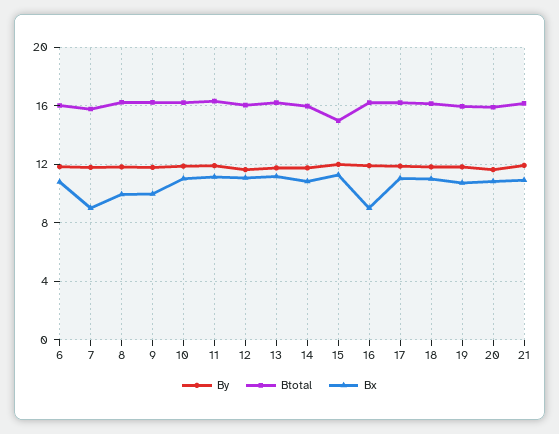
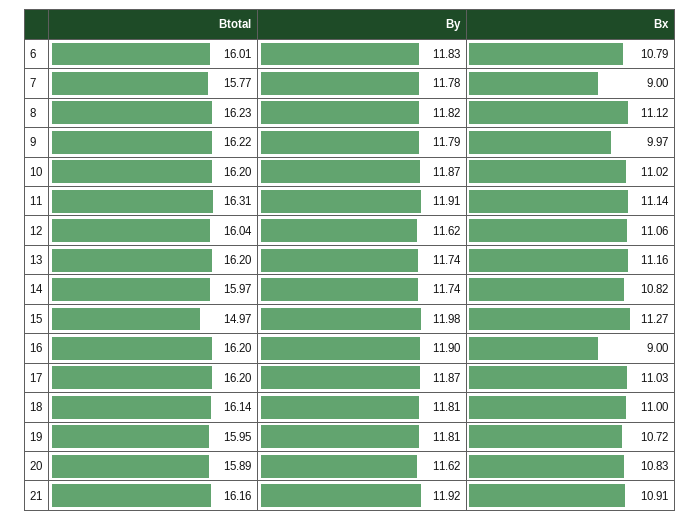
  {
    "By": {
      "6": 11.83,
      "7": 11.78,
      "8": 11.82,
      "9": 11.79,
      "10": 11.87,
      "11": 11.91,
      "12": 11.62,
      "13": 11.74,
      "14": 11.74,
      "15": 11.98,
      "16": 11.9,
      "17": 11.87,
      "18": 11.81,
      "19": 11.81,
      "20": 11.62,
      "21": 11.92
    },
    "Btotal": {
      "6": 16.01,
      "7": 15.77,
      "8": 16.23,
      "9": 16.22,
      "10": 16.2,
      "11": 16.31,
      "12": 16.04,
      "13": 16.2,
      "14": 15.97,
      "15": 14.97,
      "16": 16.2,
      "17": 16.2,
      "18": 16.14,
      "19": 15.95,
      "20": 15.89,
      "21": 16.16
    },
    "Bx": {
      "6": 10.79,
      "7": 9,
-     "8": 10,
+     "8": 11.12,
      "9": 9.97,
      "10": 11.02,
      "11": 11.14,
      "12": 11.06,
      "13": 11.16,
      "14": 10.82,
      "15": 11.27,
      "16": 9,
      "17": 11.03,
      "18": 11,
      "19": 10.72,
      "20": 10.83,
      "21": 10.91
    }
  }

